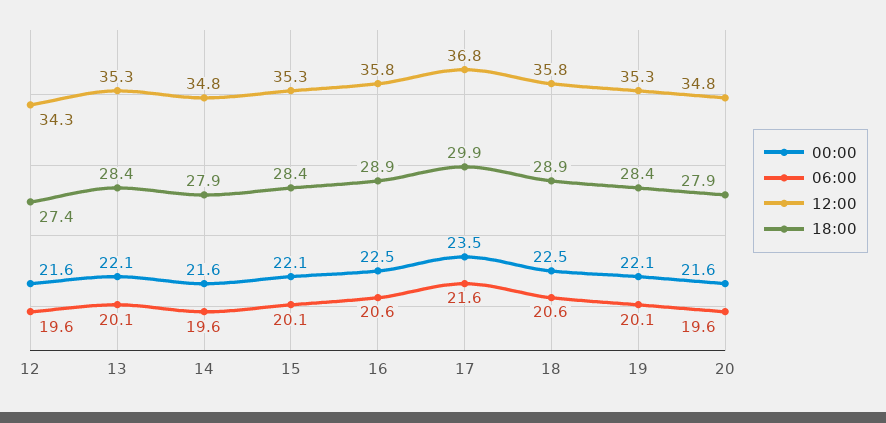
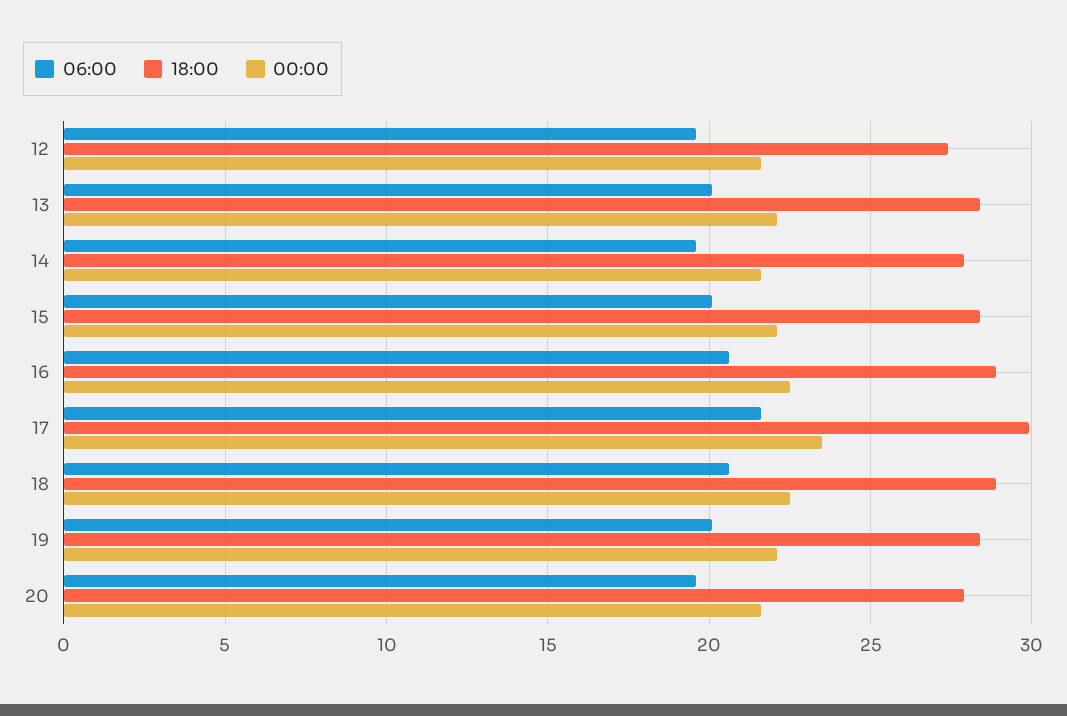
  {
    "00:00": {
      "12": 21.6,
      "13": 22.1,
      "14": 21.6,
      "15": 22.1,
      "16": 22.5,
      "17": 23.5,
      "18": 22.5,
      "19": 22.1,
      "20": 21.6
    },
    "06:00": {
      "12": 19.6,
      "13": 20.1,
      "14": 19.6,
      "15": 20.1,
      "16": 20.6,
      "17": 21.6,
      "18": 20.6,
      "19": 20.1,
      "20": 19.6
    },
-   "12:00": {
-     "12": 34.3,
-     "13": 35.3,
-     "14": 34.8,
-     "15": 35.3,
-     "16": 35.8,
-     "17": 36.8,
-     "18": 35.8,
-     "19": 35.3,
-     "20": 34.8
-   },
    "18:00": {
      "12": 27.4,
      "13": 28.4,
      "14": 27.9,
      "15": 28.4,
      "16": 28.9,
      "17": 29.9,
      "18": 28.9,
      "19": 28.4,
      "20": 27.9
    }
  }

